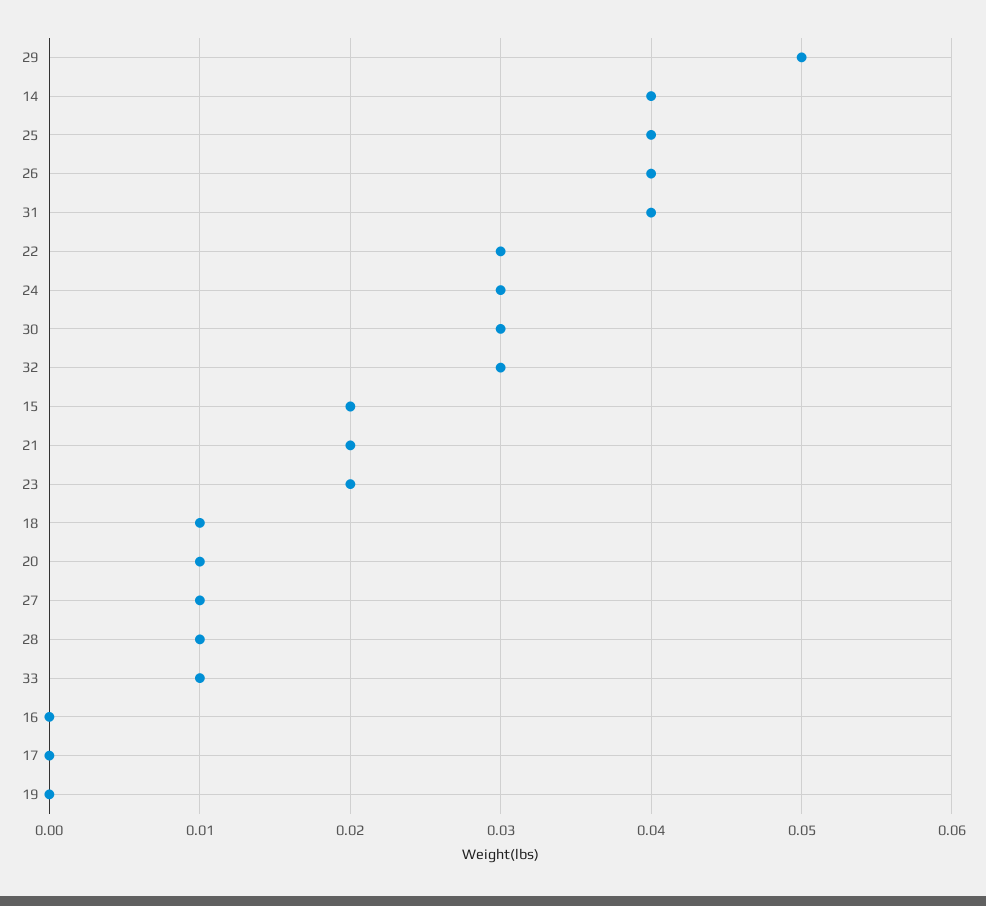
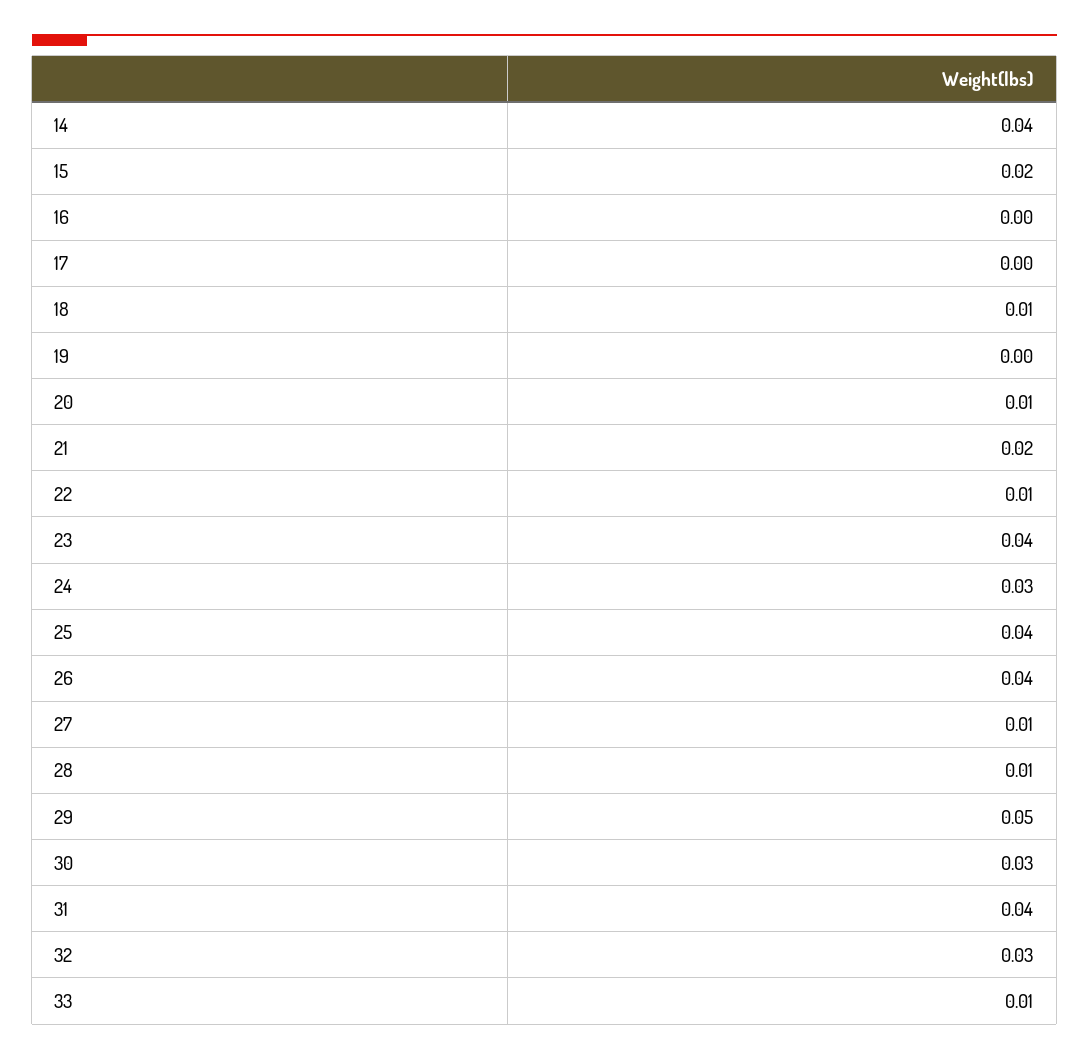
  {
    "29": 0.05,
    "14": 0.04,
    "25": 0.04,
    "26": 0.04,
    "31": 0.04,
-   "22": 0.03,
+   "22": 0.01,
    "24": 0.03,
    "30": 0.03,
    "32": 0.03,
    "15": 0.02,
    "21": 0.02,
-   "23": 0.02,
+   "23": 0.04,
    "18": 0.01,
    "20": 0.01,
    "27": 0.01,
    "28": 0.01,
    "33": 0.01,
    "16": 0,
    "17": 0,
    "19": 0
  }

